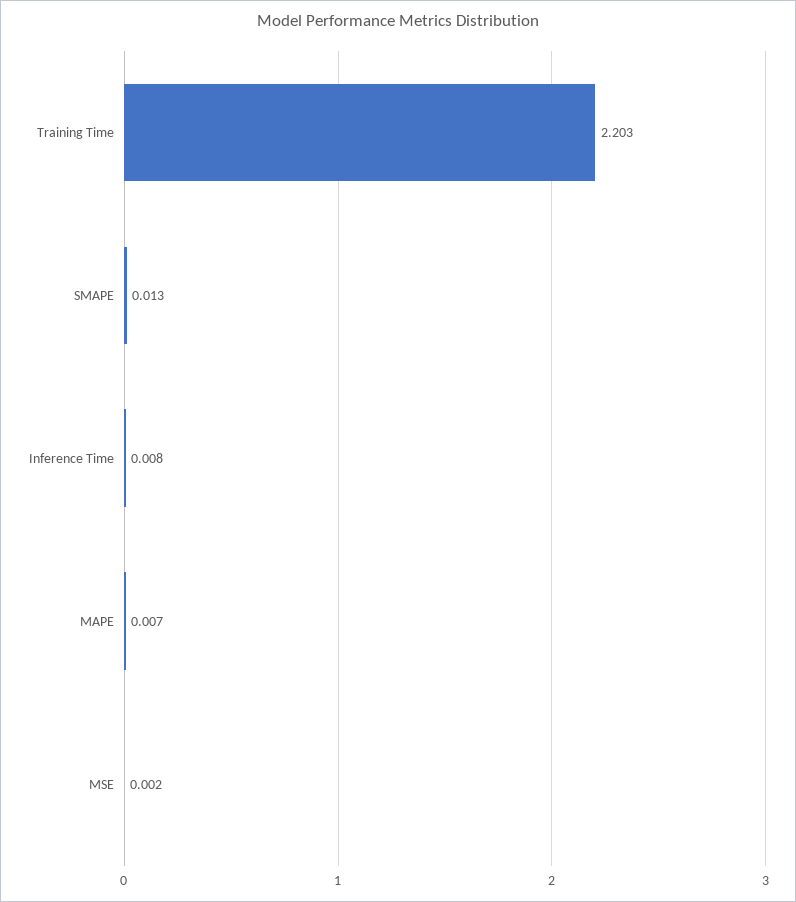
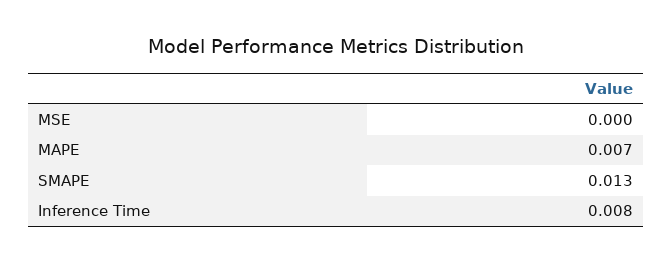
  {
-   "Training Time": 2.203,
    "SMAPE": 0.013,
    "Inference Time": 0.008,
    "MAPE": 0.007,
-   "MSE": 0.002
+   "MSE": 0
  }

